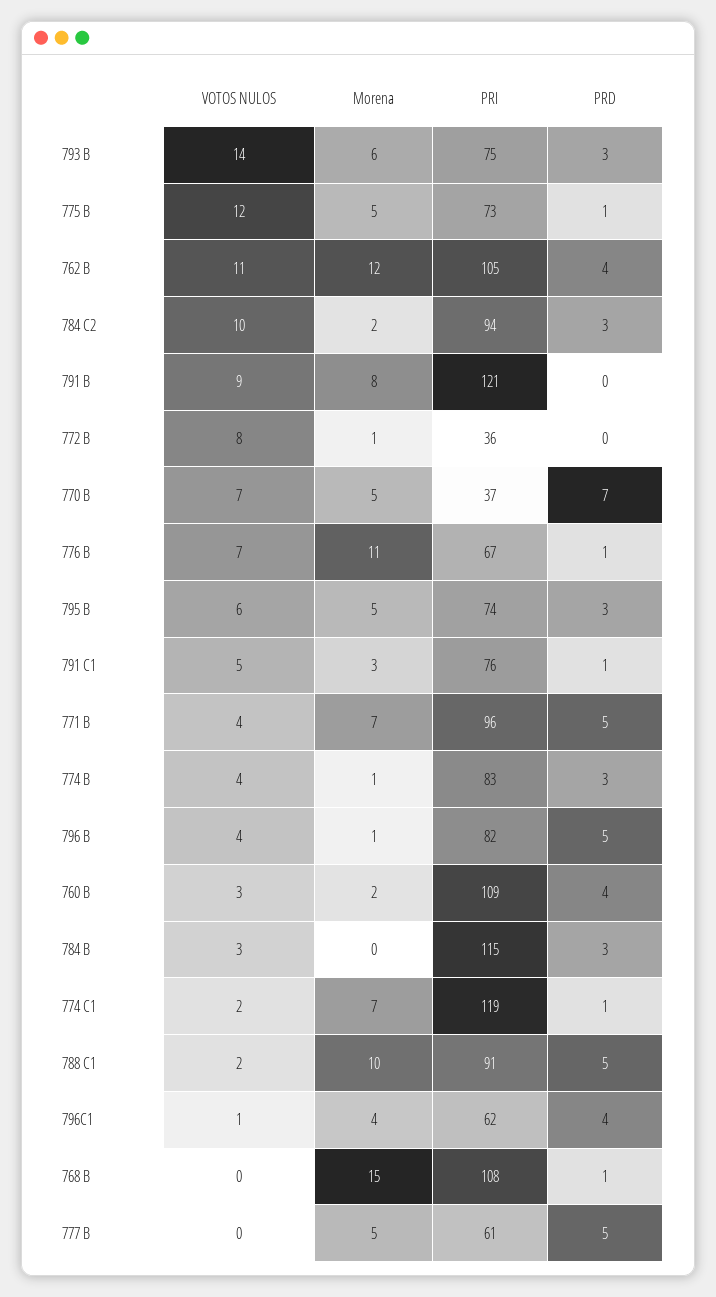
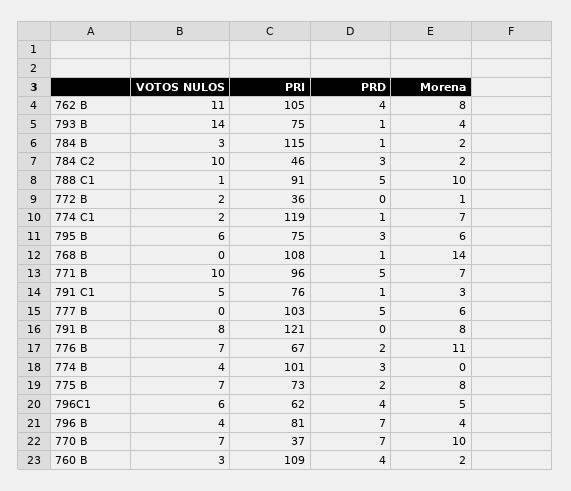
  {
    "VOTOS NULOS": {
      "793 B": 14,
-     "775 B": 12,
+     "775 B": 7,
      "762 B": 11,
      "784 C2": 10,
-     "791 B": 9,
+     "791 B": 8,
-     "772 B": 8,
+     "772 B": 2,
      "770 B": 7,
      "776 B": 7,
      "795 B": 6,
      "791 C1": 5,
-     "771 B": 4,
+     "771 B": 10,
      "774 B": 4,
      "796 B": 4,
      "760 B": 3,
      "784 B": 3,
      "774 C1": 2,
-     "788 C1": 2,
+     "788 C1": 1,
-     "796C1": 1,
+     "796C1": 6,
      "768 B": 0,
      "777 B": 0
    },
    "Morena": {
-     "793 B": 6,
+     "793 B": 4,
-     "775 B": 5,
+     "775 B": 8,
-     "762 B": 12,
+     "762 B": 8,
      "784 C2": 2,
      "791 B": 8,
      "772 B": 1,
-     "770 B": 5,
+     "770 B": 10,
      "776 B": 11,
-     "795 B": 5,
+     "795 B": 6,
      "791 C1": 3,
      "771 B": 7,
-     "774 B": 1,
+     "774 B": 0,
-     "796 B": 1,
+     "796 B": 4,
      "760 B": 2,
-     "784 B": 0,
+     "784 B": 2,
      "774 C1": 7,
      "788 C1": 10,
-     "796C1": 4,
+     "796C1": 5,
-     "768 B": 15,
+     "768 B": 14,
-     "777 B": 5
+     "777 B": 6
    },
    "PRI": {
      "793 B": 75,
      "775 B": 73,
      "762 B": 105,
-     "784 C2": 94,
+     "784 C2": 46,
      "791 B": 121,
      "772 B": 36,
      "770 B": 37,
      "776 B": 67,
-     "795 B": 74,
+     "795 B": 75,
      "791 C1": 76,
      "771 B": 96,
-     "774 B": 83,
+     "774 B": 101,
-     "796 B": 82,
+     "796 B": 81,
      "760 B": 109,
      "784 B": 115,
      "774 C1": 119,
      "788 C1": 91,
      "796C1": 62,
      "768 B": 108,
-     "777 B": 61
+     "777 B": 103
    },
    "PRD": {
-     "793 B": 3,
+     "793 B": 1,
-     "775 B": 1,
+     "775 B": 2,
      "762 B": 4,
      "784 C2": 3,
      "791 B": 0,
      "772 B": 0,
      "770 B": 7,
-     "776 B": 1,
+     "776 B": 2,
      "795 B": 3,
      "791 C1": 1,
      "771 B": 5,
      "774 B": 3,
-     "796 B": 5,
+     "796 B": 7,
      "760 B": 4,
-     "784 B": 3,
+     "784 B": 1,
      "774 C1": 1,
      "788 C1": 5,
      "796C1": 4,
      "768 B": 1,
      "777 B": 5
    }
  }

